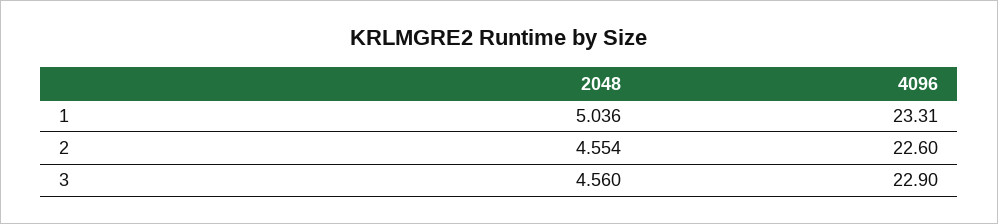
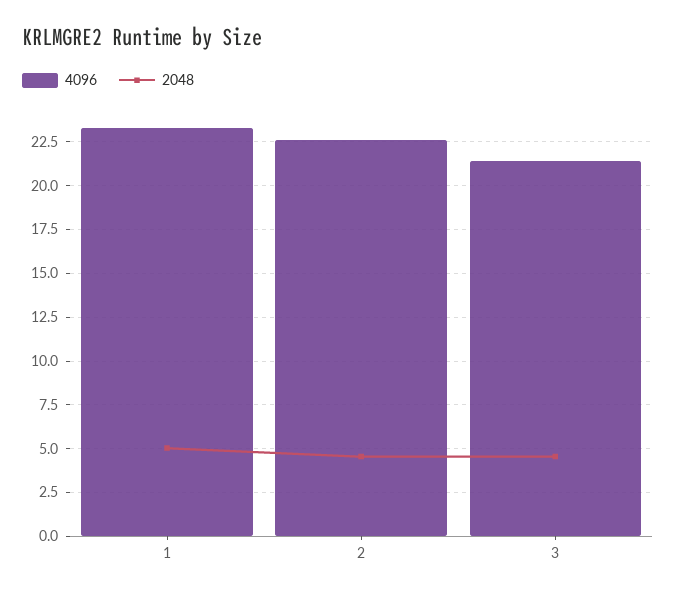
  {
    "2048": {
      "1": 5.036,
      "2": 4.554,
      "3": 4.56
    },
    "4096": {
      "1": 23.31,
      "2": 22.6,
-     "3": 22.9
+     "3": 21.5
    }
  }

